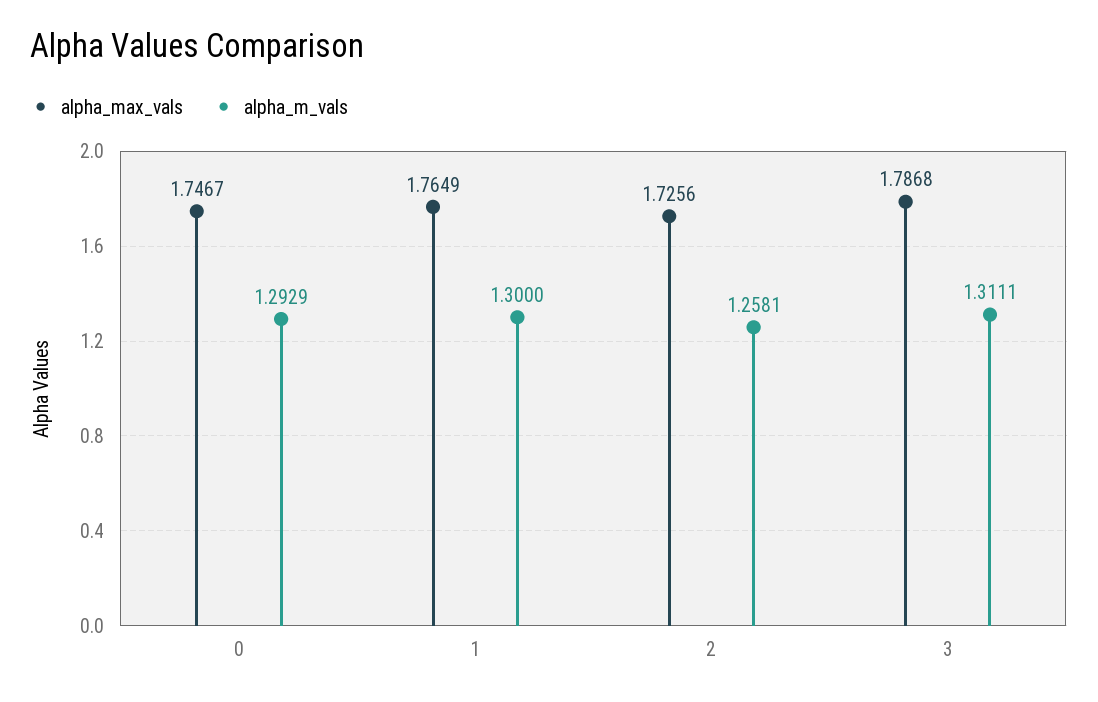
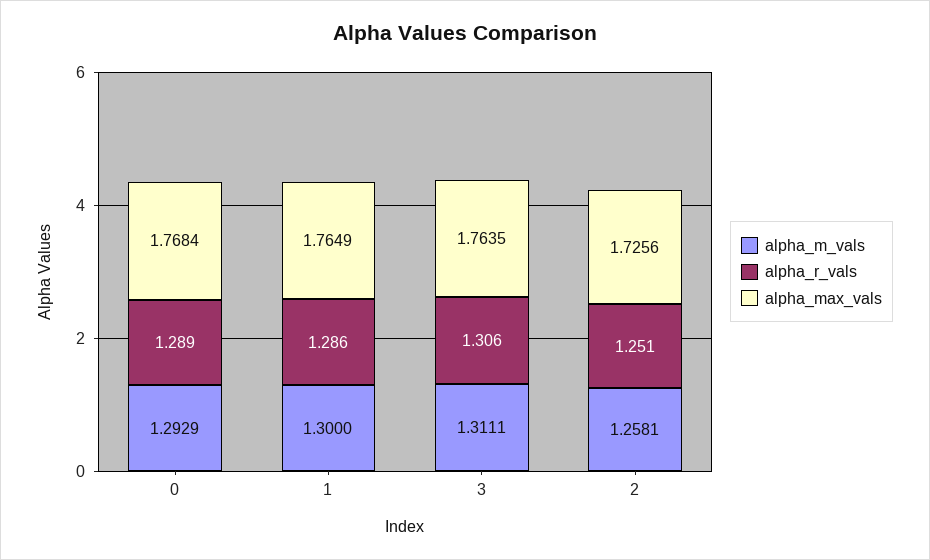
  {
    "alpha_max_vals": {
-     "0": 1.7467,
+     "0": 1.7684,
      "1": 1.7649,
      "2": 1.7256,
-     "3": 1.7868
+     "3": 1.7635
    },
    "alpha_m_vals": {
      "0": 1.2929,
      "1": 1.3,
      "2": 1.2581,
      "3": 1.3111
-   }
+   },
+   "alpha_r_vals": {
+     "0": 1.289,
+     "1": 1.286,
+     "3": 1.306,
+     "2": 1.251
+   }
  }

